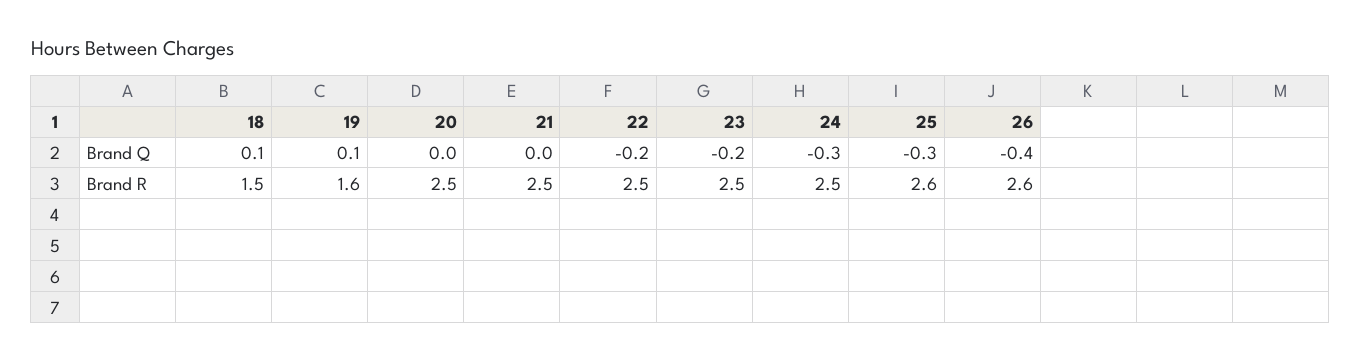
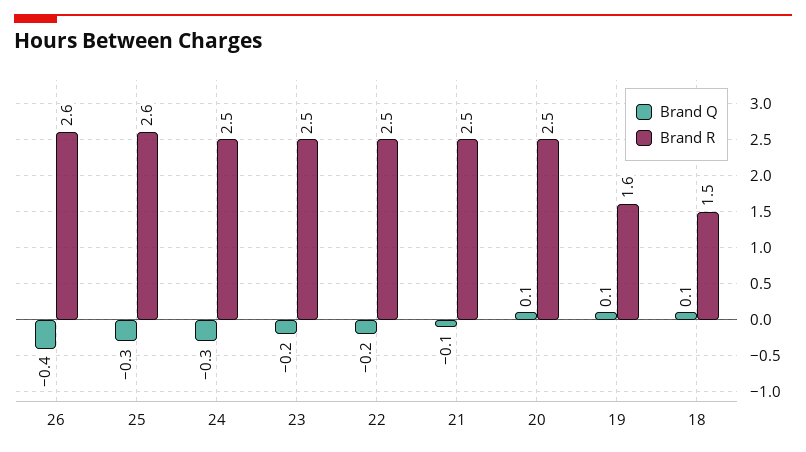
  {
    "Brand Q": {
      "18": 0.1,
      "19": 0.1,
-     "20": 0,
+     "20": 0.1,
-     "21": 0,
+     "21": -0.1,
      "22": -0.2,
      "23": -0.2,
      "24": -0.3,
      "25": -0.3,
      "26": -0.4
    },
    "Brand R": {
      "18": 1.5,
      "19": 1.6,
      "20": 2.5,
      "21": 2.5,
      "22": 2.5,
      "23": 2.5,
      "24": 2.5,
      "25": 2.6,
      "26": 2.6
    }
  }

